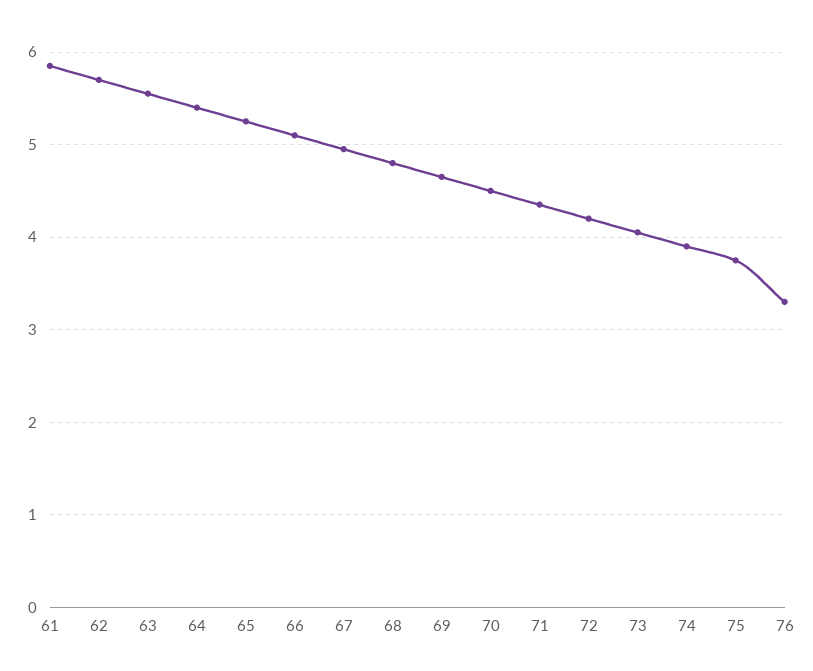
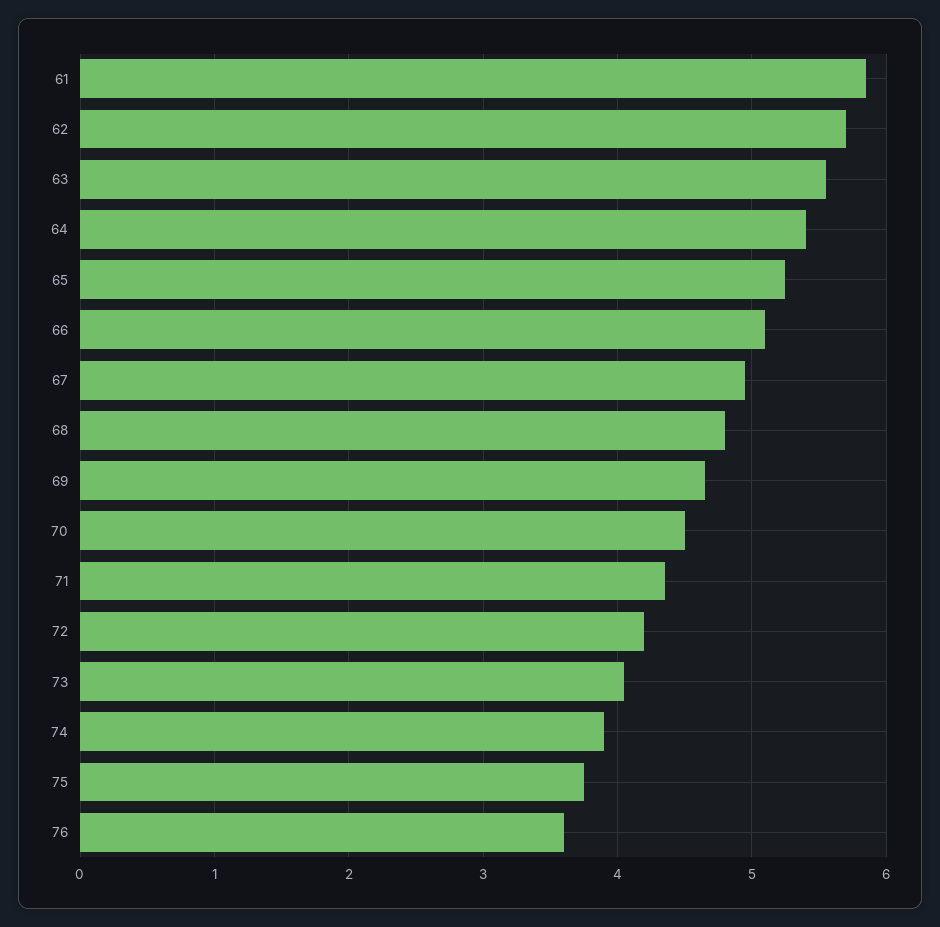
  {
    "61": 5.9,
    "62": 5.7,
    "63": 5.6,
    "64": 5.4,
    "65": 5.3,
    "66": 5.1,
    "67": 5,
    "68": 4.8,
    "69": 4.7,
    "70": 4.5,
    "71": 4.4,
    "72": 4.2,
    "73": 4.1,
    "74": 3.9,
    "75": 3.8,
-   "76": 3.3
+   "76": 3.6
  }

